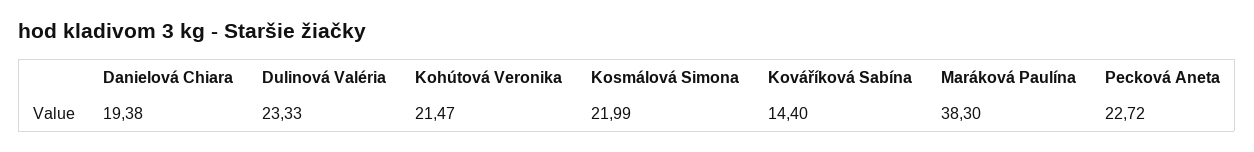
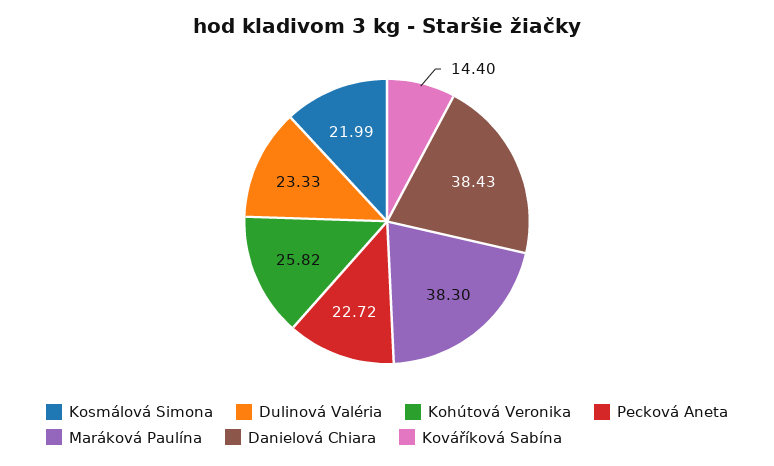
  {
-   "Danielová Chiara": 19.38,
+   "Danielová Chiara": 38.43,
    "Dulinová Valéria": 23.33,
-   "Kohútová Veronika": 21.47,
+   "Kohútová Veronika": 25.82,
    "Kosmálová Simona": 21.99,
    "Kováříková Sabína": 14.4,
    "Maráková Paulína": 38.3,
    "Pecková Aneta": 22.72
  }

